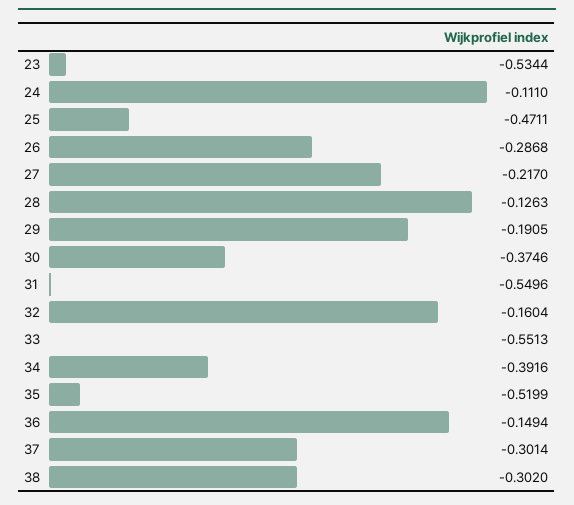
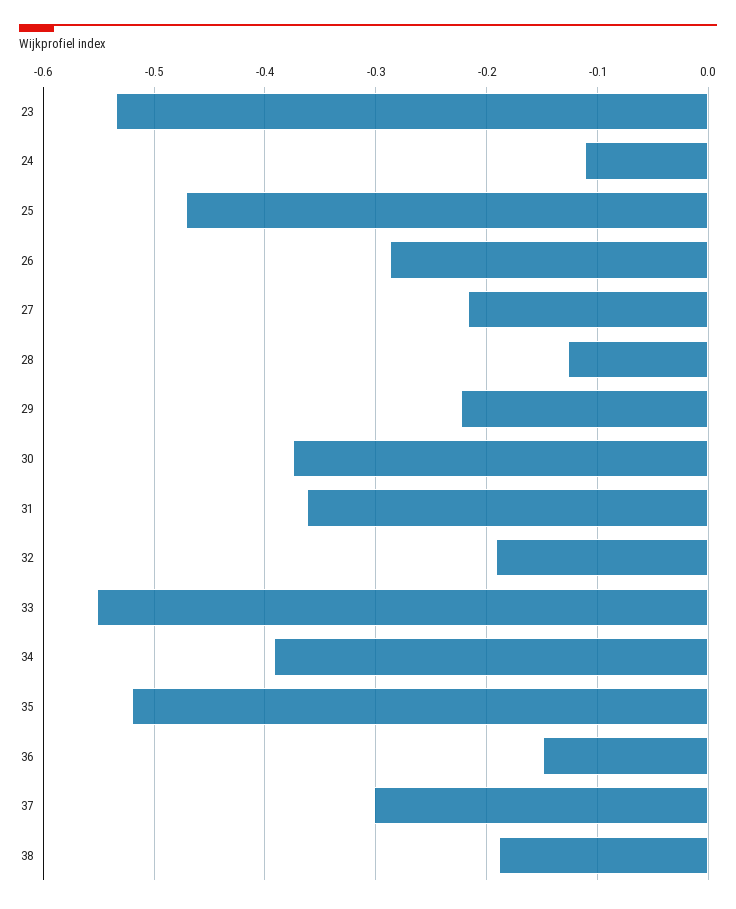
  {
    "23": -0.5344,
    "24": -0.111,
    "25": -0.4711,
    "26": -0.2868,
    "27": -0.217,
    "28": -0.1263,
-   "29": -0.1905,
+   "29": -0.22,
    "30": -0.3746,
-   "31": -0.5496,
+   "31": -0.36,
-   "32": -0.1604,
+   "32": -0.19,
    "33": -0.5513,
    "34": -0.3916,
    "35": -0.5199,
    "36": -0.1494,
    "37": -0.3014,
-   "38": -0.302
+   "38": -0.19
  }

